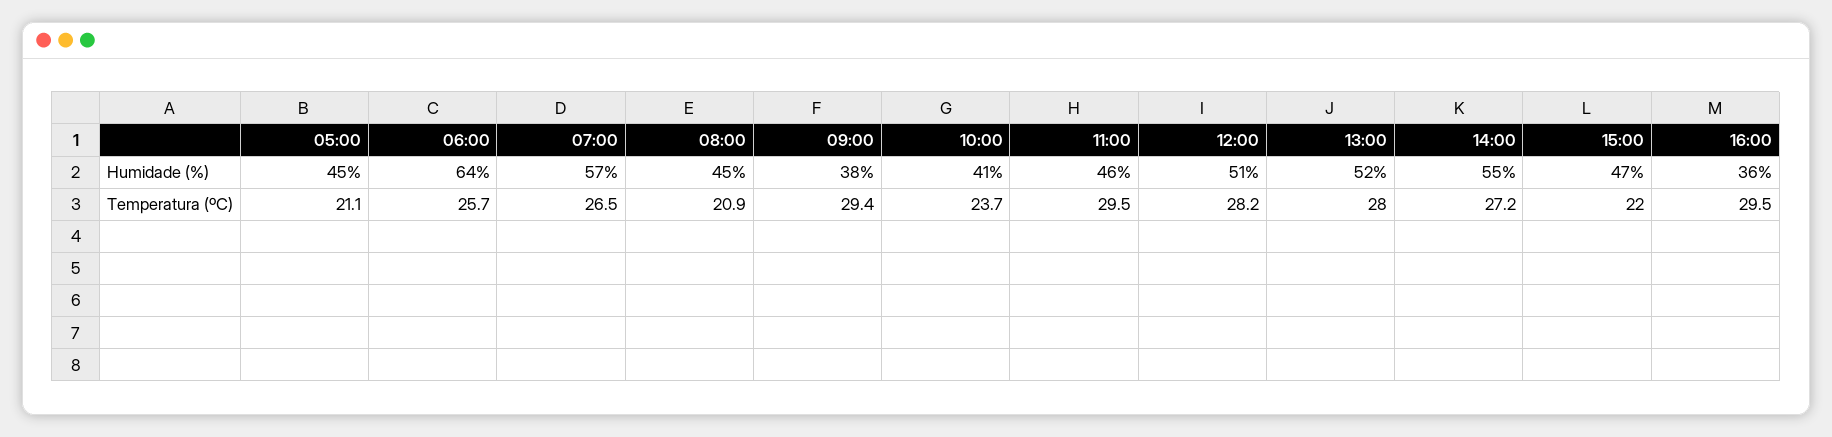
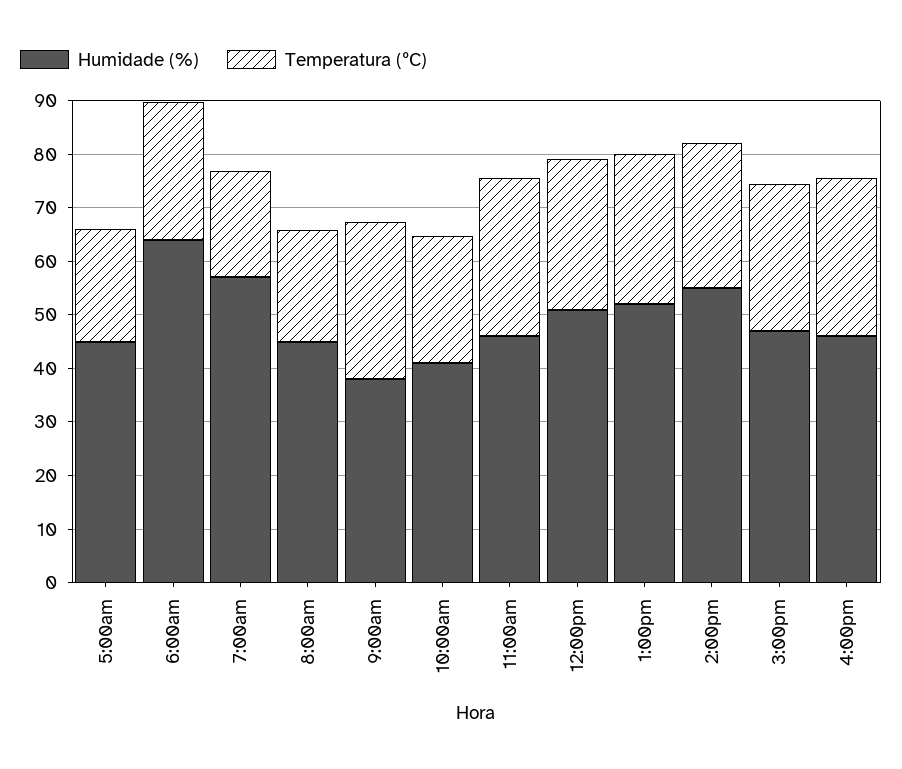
  {
    "Humidade (%)": {
      "05:00": 45,
      "06:00": 64,
      "07:00": 57,
      "08:00": 45,
      "09:00": 38,
      "10:00": 41,
      "11:00": 46,
      "12:00": 51,
      "13:00": 52,
      "14:00": 55,
      "15:00": 47,
-     "16:00": 36
+     "16:00": 46
    },
    "Temperatura (ºC)": {
      "05:00": 21.1,
      "06:00": 25.7,
-     "07:00": 26.5,
+     "07:00": 20,
      "08:00": 20.9,
      "09:00": 29.4,
      "10:00": 23.7,
      "11:00": 29.5,
      "12:00": 28.2,
      "13:00": 28,
      "14:00": 27.2,
-     "15:00": 22,
+     "15:00": 28,
      "16:00": 29.5
    }
  }

